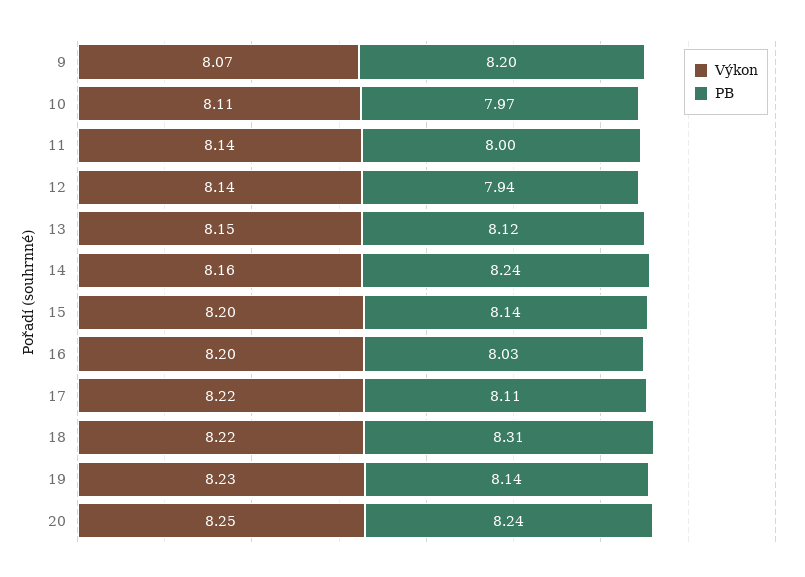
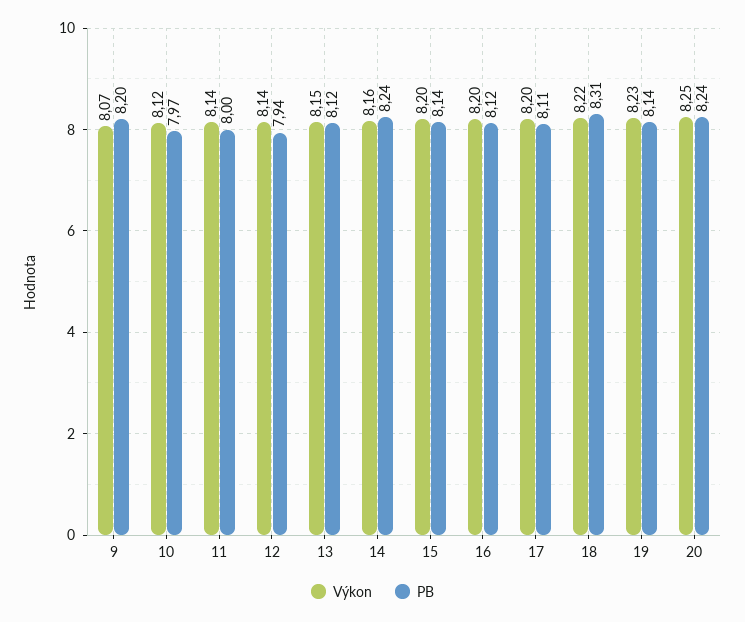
  {
    "Výkon": {
      "9": 8.07,
-     "10": 8.11,
+     "10": 8.12,
      "11": 8.14,
      "12": 8.14,
      "13": 8.15,
      "14": 8.16,
      "15": 8.2,
      "16": 8.2,
-     "17": 8.22,
+     "17": 8.2,
      "18": 8.22,
      "19": 8.23,
      "20": 8.25
    },
    "PB": {
      "9": 8.2,
      "10": 7.97,
      "11": 8,
      "12": 7.94,
      "13": 8.12,
      "14": 8.24,
      "15": 8.14,
-     "16": 8.03,
+     "16": 8.12,
      "17": 8.11,
      "18": 8.31,
      "19": 8.14,
      "20": 8.24
    }
  }

